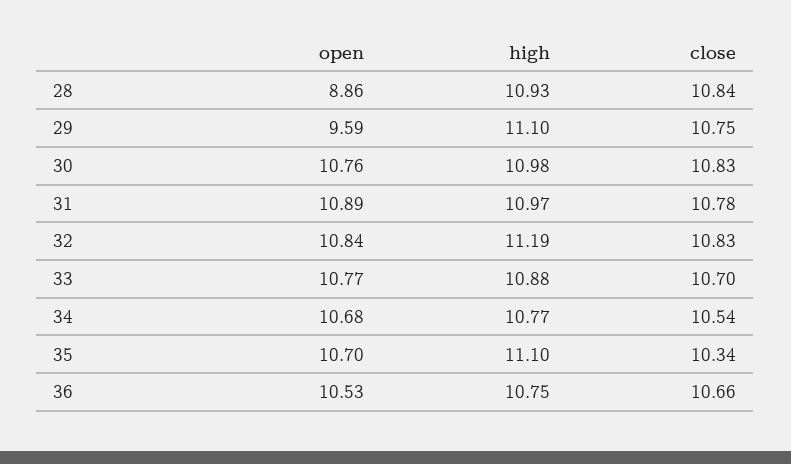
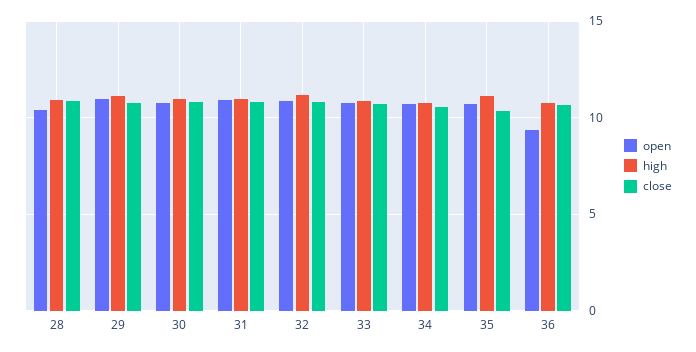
  {
    "open": {
-     "28": 8.86,
+     "28": 10.5,
-     "29": 9.59,
+     "29": 11,
      "30": 10.76,
      "31": 10.89,
      "32": 10.84,
      "33": 10.77,
      "34": 10.68,
      "35": 10.7,
-     "36": 10.53
+     "36": 9.5
    },
    "high": {
      "28": 10.93,
      "29": 11.1,
      "30": 10.98,
      "31": 10.97,
      "32": 11.19,
      "33": 10.88,
      "34": 10.77,
      "35": 11.1,
      "36": 10.75
    },
    "close": {
      "28": 10.84,
      "29": 10.75,
      "30": 10.83,
      "31": 10.78,
      "32": 10.83,
      "33": 10.7,
      "34": 10.54,
      "35": 10.34,
      "36": 10.66
    }
  }

